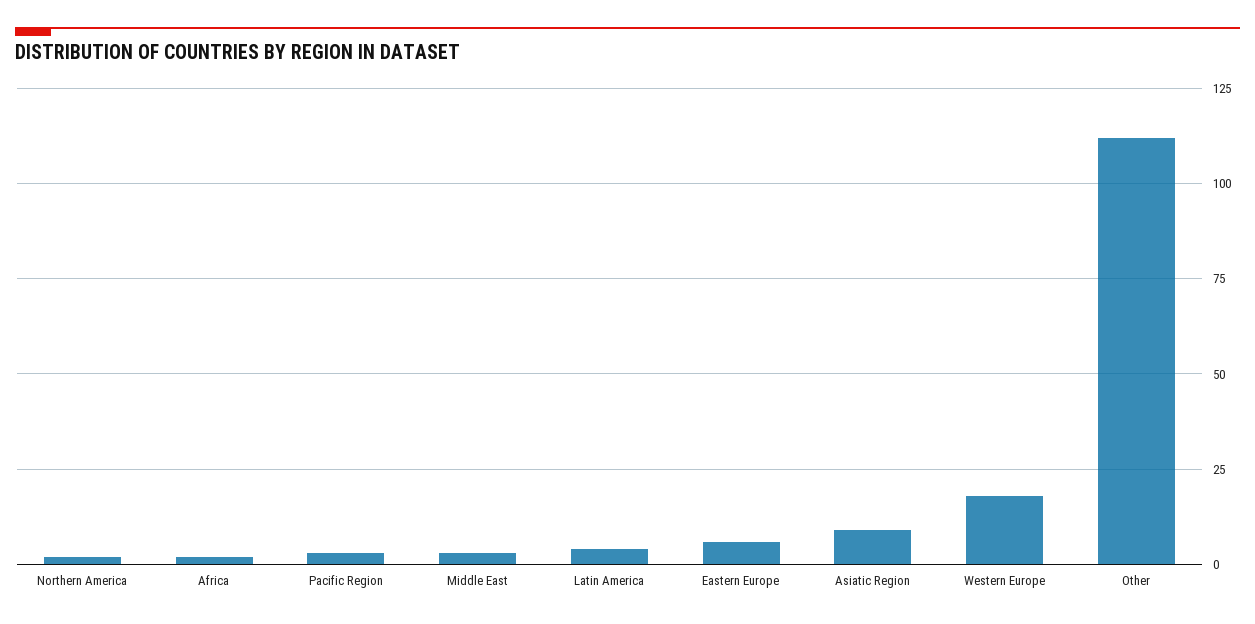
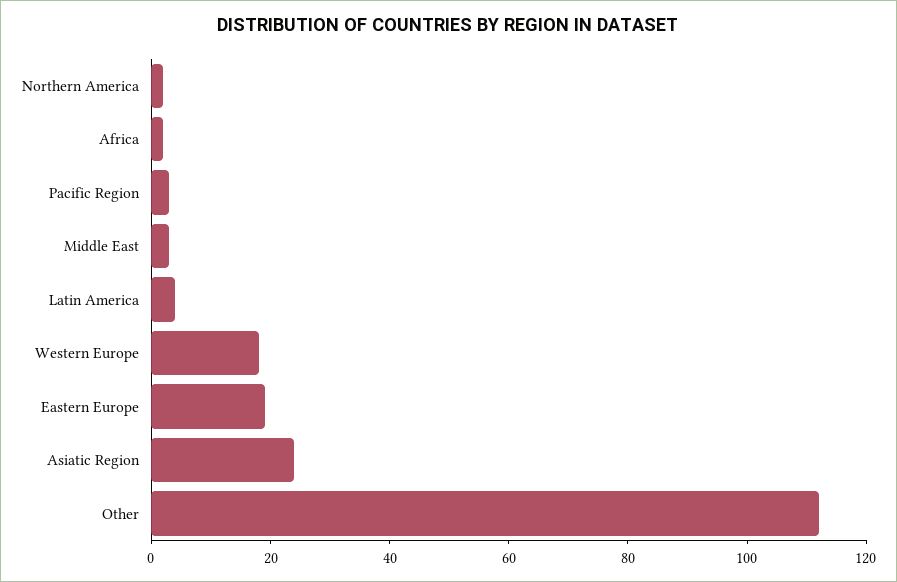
  {
    "Northern America": 0,
    "Africa": 0,
    "Pacific Region": 5,
    "Middle East": 5,
    "Latin America": 5,
-   "Eastern Europe": 5,
+   "Eastern Europe": 20,
-   "Asiatic Region": 10,
+   "Asiatic Region": 25,
    "Western Europe": 20,
    "Other": 110
  }

